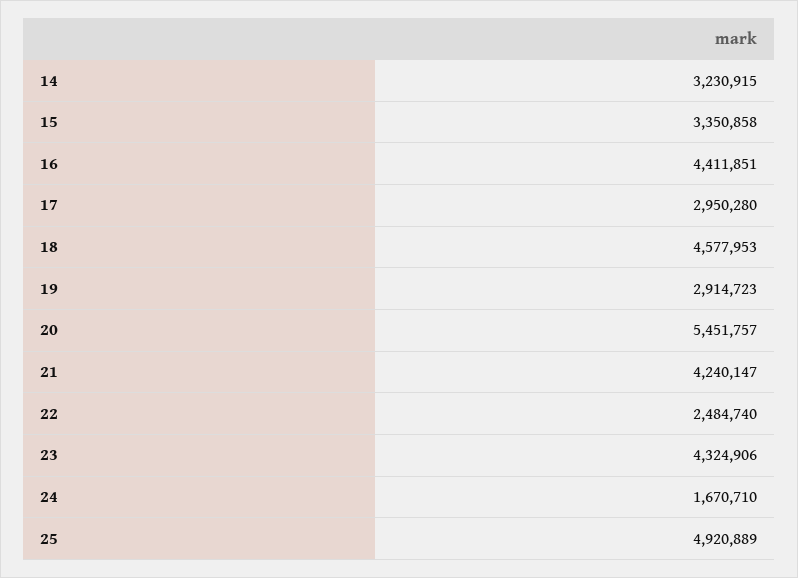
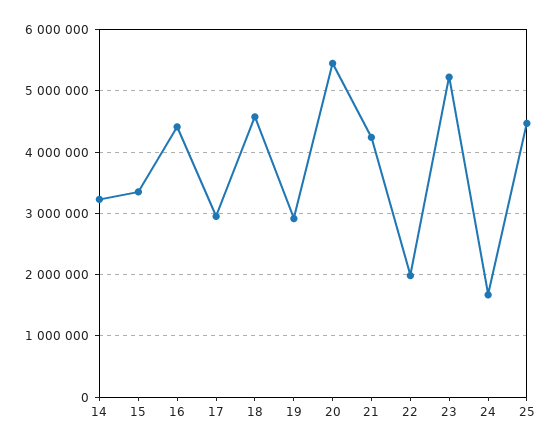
  {
    "14": 3230915,
    "15": 3350858,
    "16": 4411851,
    "17": 2950280,
    "18": 4577953,
    "19": 2914723,
    "20": 5451757,
    "21": 4240147,
-   "22": 2484740,
+   "22": 2000000,
-   "23": 4324906,
+   "23": 5200000,
    "24": 1670710,
-   "25": 4920889
+   "25": 4500000
  }

